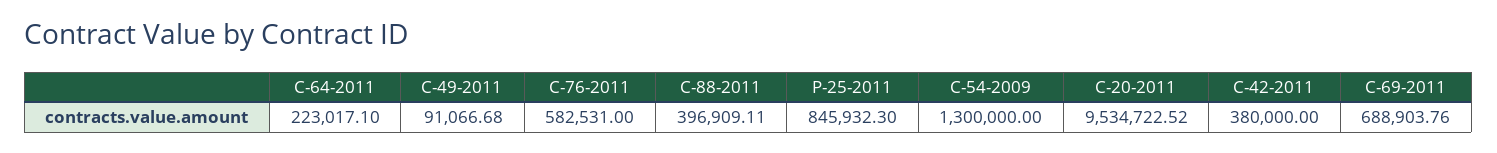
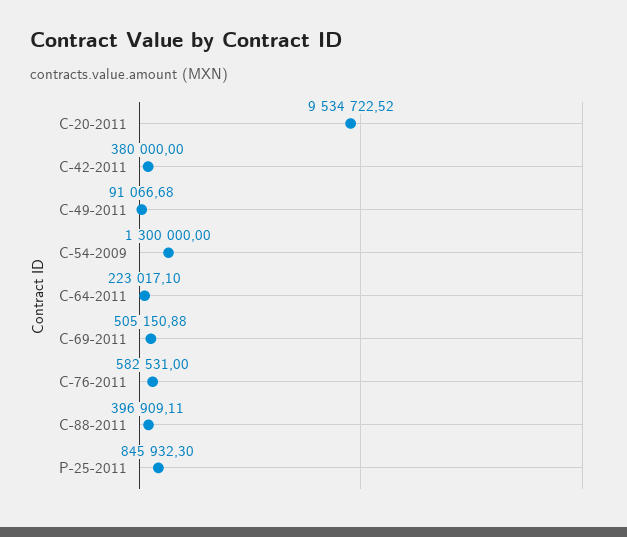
  {
    "C-64-2011": 223017.1,
    "C-49-2011": 91066.68,
    "C-76-2011": 582531,
    "C-88-2011": 396909.11,
    "P-25-2011": 845932.3,
    "C-54-2009": 1300000,
    "C-20-2011": 9534722.52,
    "C-42-2011": 380000,
-   "C-69-2011": 688903.76
+   "C-69-2011": 505150.88
  }

